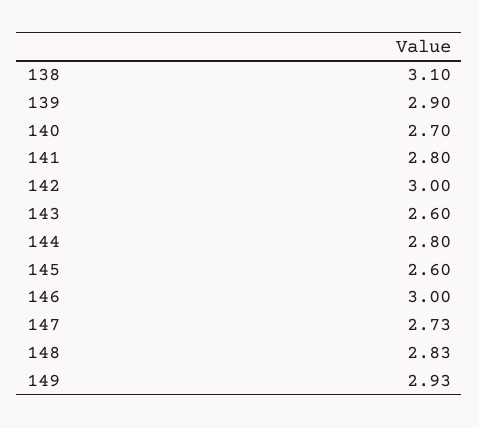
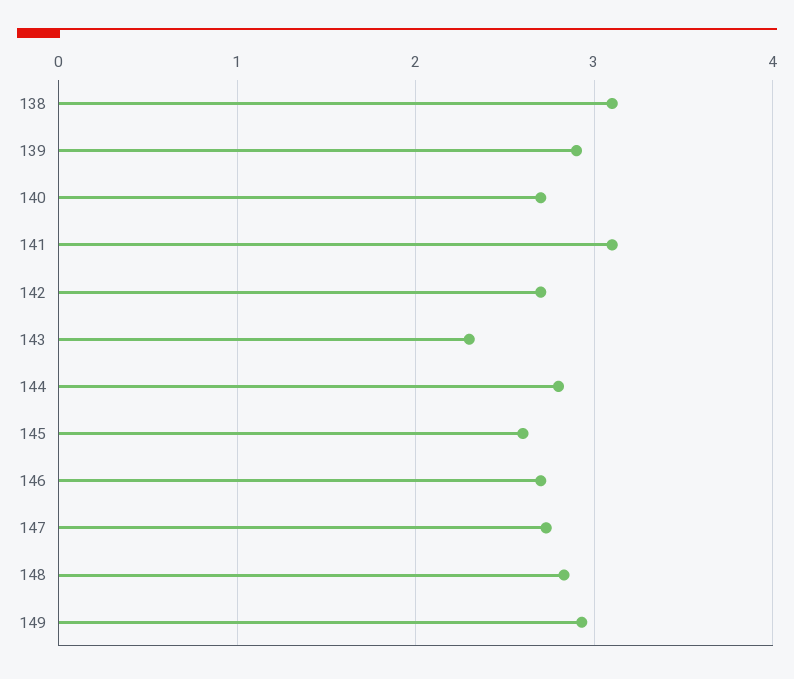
  {
    "138": 3.1,
    "139": 2.9,
    "140": 2.7,
-   "141": 2.8,
+   "141": 3.1,
-   "142": 3,
+   "142": 2.7,
-   "143": 2.6,
+   "143": 2.3,
    "144": 2.8,
    "145": 2.6,
-   "146": 3,
+   "146": 2.7,
    "147": 2.73,
    "148": 2.83,
    "149": 2.93
  }

